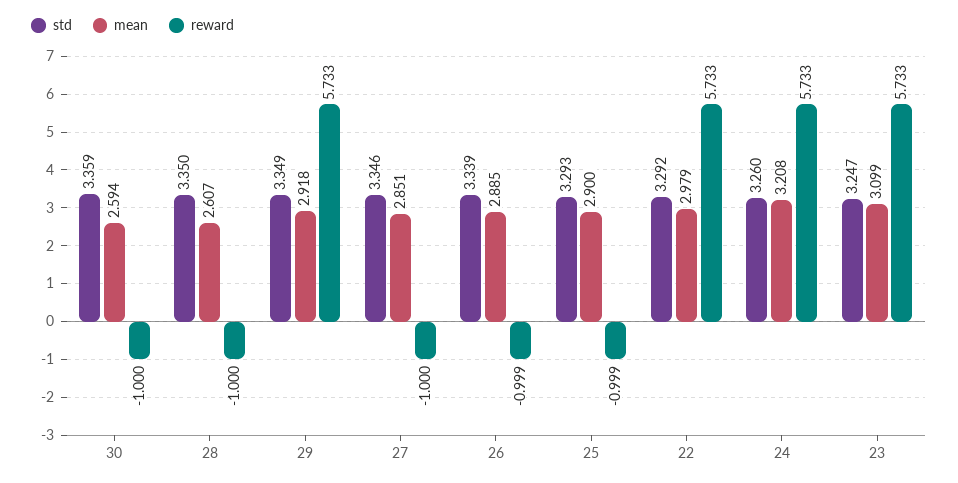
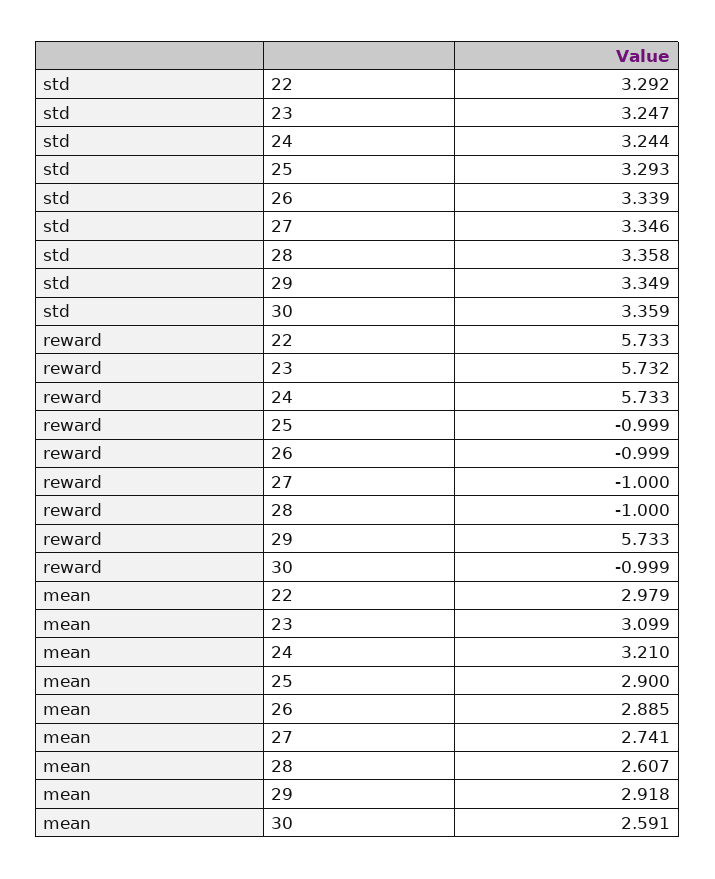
  {
    "std": {
      "30": 3.359,
-     "28": 3.35,
+     "28": 3.358,
      "29": 3.349,
      "27": 3.346,
      "26": 3.339,
      "25": 3.293,
      "22": 3.292,
-     "24": 3.26,
+     "24": 3.244,
      "23": 3.247
    },
    "mean": {
-     "30": 2.594,
+     "30": 2.591,
      "28": 2.607,
      "29": 2.918,
-     "27": 2.851,
+     "27": 2.741,
      "26": 2.885,
      "25": 2.9,
      "22": 2.979,
-     "24": 3.208,
+     "24": 3.21,
      "23": 3.099
    },
    "reward": {
-     "30": -1,
+     "30": -0.999,
      "28": -1,
      "29": 5.733,
      "27": -1,
      "26": -0.999,
      "25": -0.999,
      "22": 5.733,
      "24": 5.733,
-     "23": 5.733
+     "23": 5.732
    }
  }

